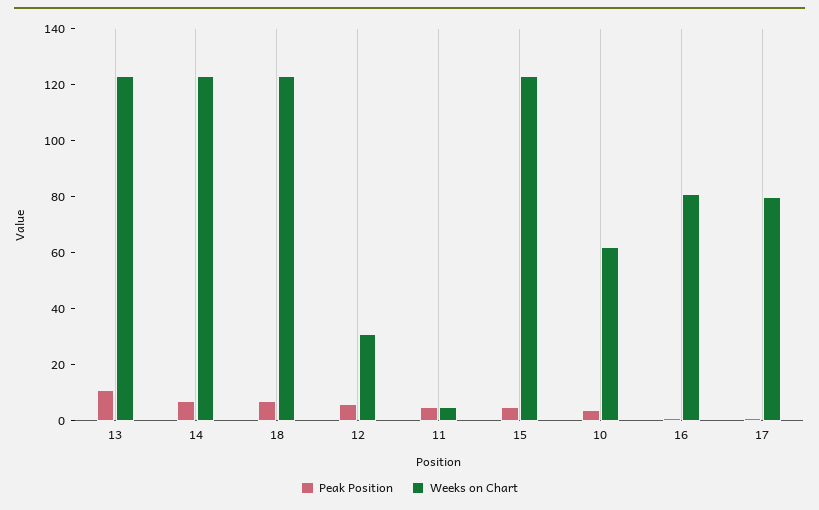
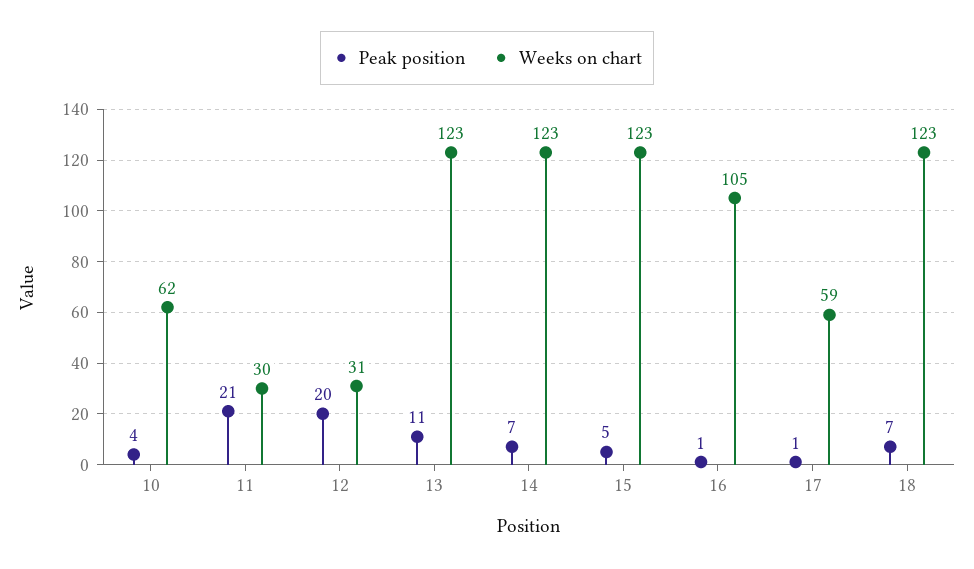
  {
    "Peak Position": {
      "13": 11,
      "14": 7,
      "18": 7,
-     "12": 5,
+     "12": 20,
-     "11": 5,
+     "11": 21,
      "15": 5,
      "10": 4,
      "16": 1,
      "17": 1
    },
    "Weeks on Chart": {
      "13": 123,
      "14": 123,
      "18": 123,
      "12": 31,
-     "11": 5,
+     "11": 30,
      "15": 123,
      "10": 62,
-     "16": 80,
+     "16": 105,
-     "17": 80
+     "17": 59
    }
  }

